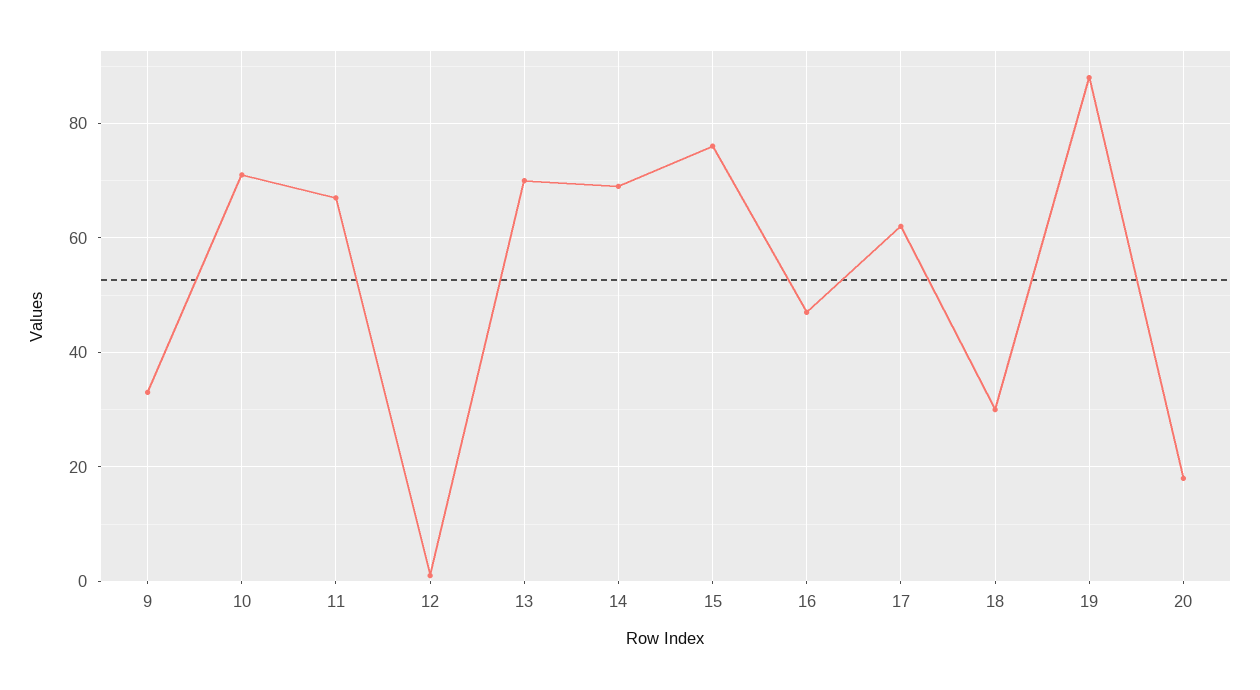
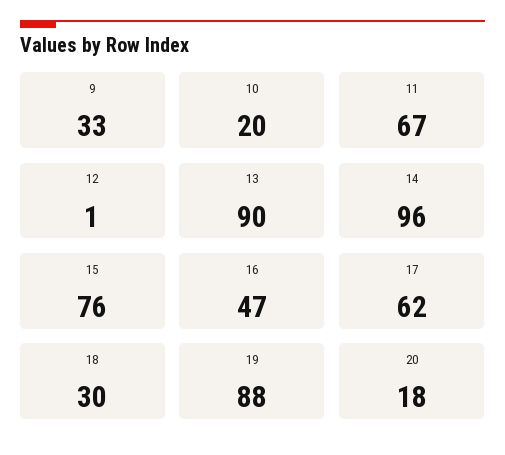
  {
    "9": 33,
-   "10": 70,
+   "10": 20,
    "11": 67,
    "12": 1,
-   "13": 70,
+   "13": 90,
-   "14": 70,
+   "14": 96,
    "15": 76,
    "16": 47,
    "17": 62,
    "18": 30,
    "19": 88,
    "20": 18
  }

